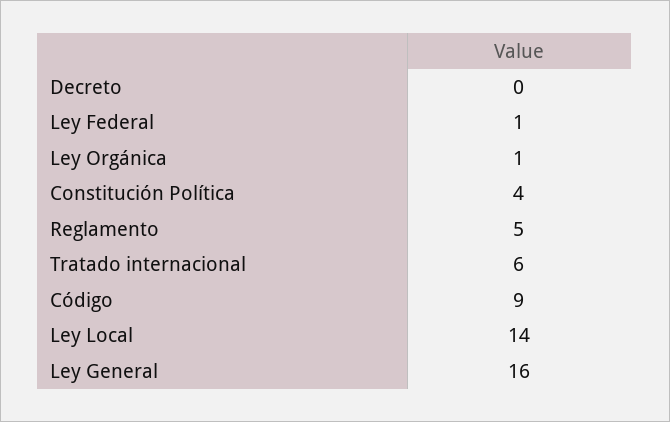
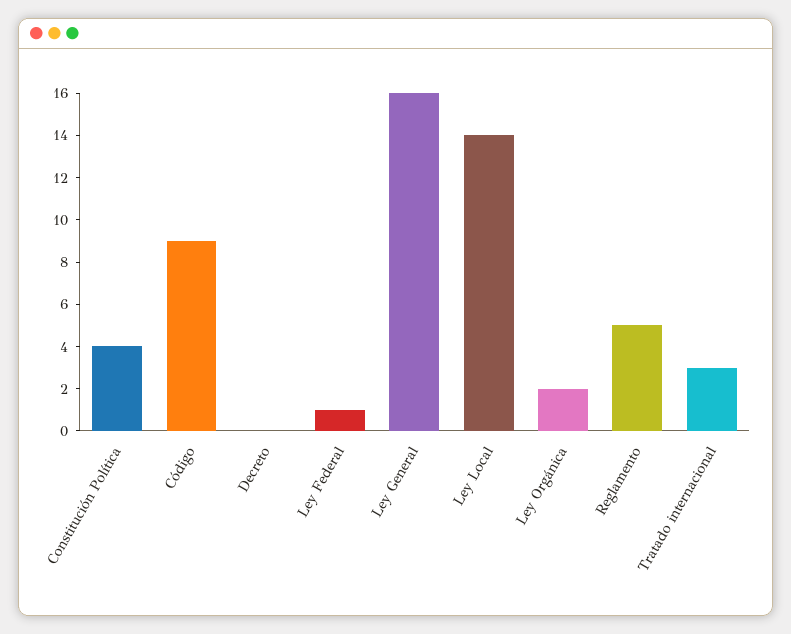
  {
    "Decreto": 0,
    "Ley Federal": 1,
-   "Ley Orgánica": 1,
+   "Ley Orgánica": 2,
    "Constitución Política": 4,
    "Reglamento": 5,
-   "Tratado internacional": 6,
+   "Tratado internacional": 3,
    "Código": 9,
    "Ley Local": 14,
    "Ley General": 16
  }

